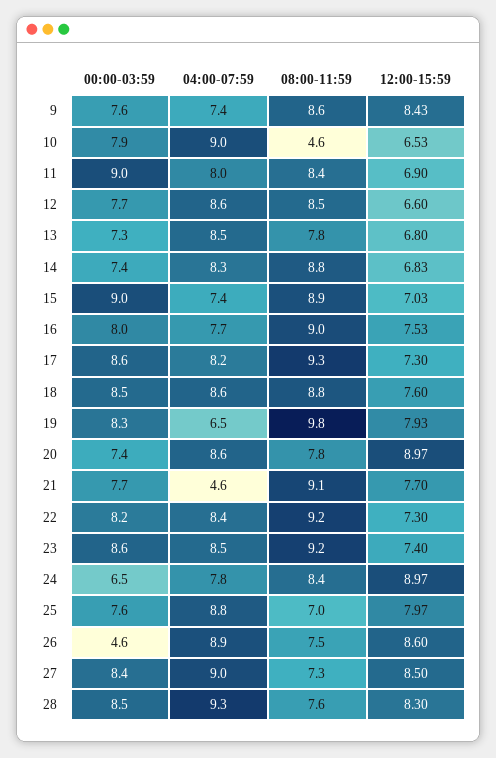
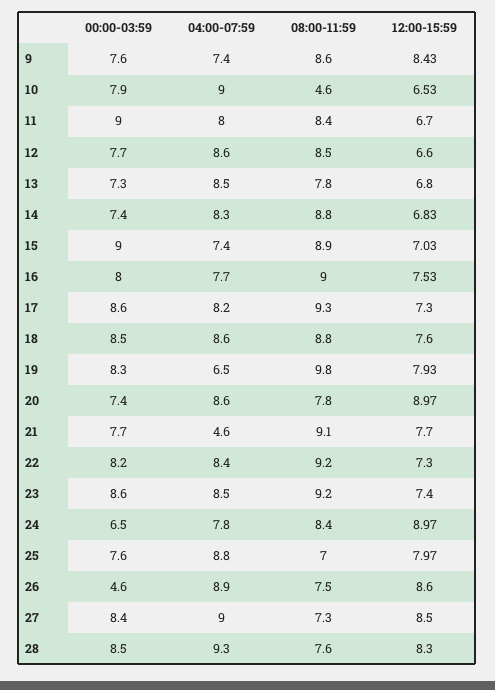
  {
    "00:00-03:59": {
      "9": 7.6,
      "10": 7.9,
      "11": 9,
      "12": 7.7,
      "13": 7.3,
      "14": 7.4,
      "15": 9,
      "16": 8,
      "17": 8.6,
      "18": 8.5,
      "19": 8.3,
      "20": 7.4,
      "21": 7.7,
      "22": 8.2,
      "23": 8.6,
      "24": 6.5,
      "25": 7.6,
      "26": 4.6,
      "27": 8.4,
      "28": 8.5
    },
    "04:00-07:59": {
      "9": 7.4,
      "10": 9,
      "11": 8,
      "12": 8.6,
      "13": 8.5,
      "14": 8.3,
      "15": 7.4,
      "16": 7.7,
      "17": 8.2,
      "18": 8.6,
      "19": 6.5,
      "20": 8.6,
      "21": 4.6,
      "22": 8.4,
      "23": 8.5,
      "24": 7.8,
      "25": 8.8,
      "26": 8.9,
      "27": 9,
      "28": 9.3
    },
    "08:00-11:59": {
      "9": 8.6,
      "10": 4.6,
      "11": 8.4,
      "12": 8.5,
      "13": 7.8,
      "14": 8.8,
      "15": 8.9,
      "16": 9,
      "17": 9.3,
      "18": 8.8,
      "19": 9.8,
      "20": 7.8,
      "21": 9.1,
      "22": 9.2,
      "23": 9.2,
      "24": 8.4,
      "25": 7,
      "26": 7.5,
      "27": 7.3,
      "28": 7.6
    },
    "12:00-15:59": {
      "9": 8.43,
      "10": 6.53,
-     "11": 6.9,
+     "11": 6.7,
      "12": 6.6,
      "13": 6.8,
      "14": 6.83,
      "15": 7.03,
      "16": 7.53,
      "17": 7.3,
      "18": 7.6,
      "19": 7.93,
      "20": 8.97,
      "21": 7.7,
      "22": 7.3,
      "23": 7.4,
      "24": 8.97,
      "25": 7.97,
      "26": 8.6,
      "27": 8.5,
      "28": 8.3
    }
  }

